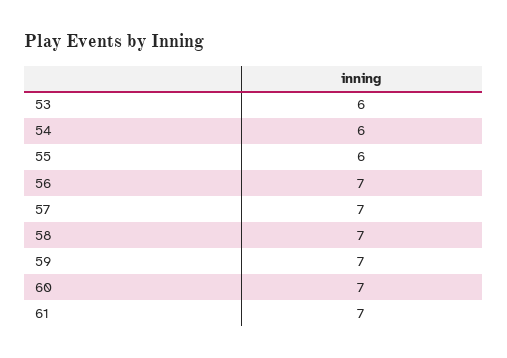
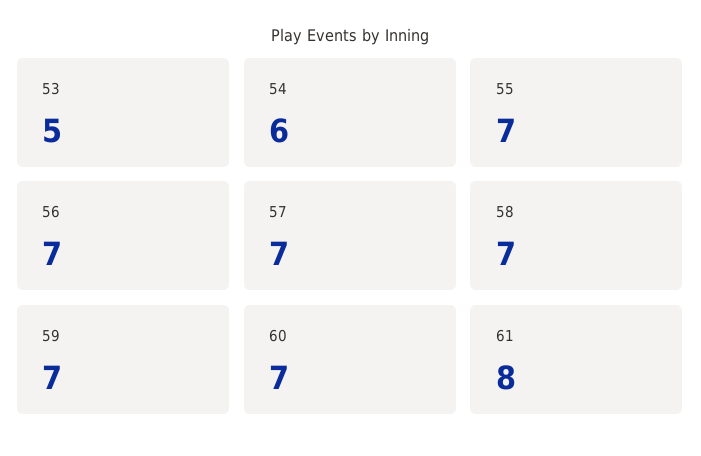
  {
-   "53": 6,
+   "53": 5,
    "54": 6,
-   "55": 6,
+   "55": 7,
    "56": 7,
    "57": 7,
    "58": 7,
    "59": 7,
    "60": 7,
-   "61": 7
+   "61": 8
  }

